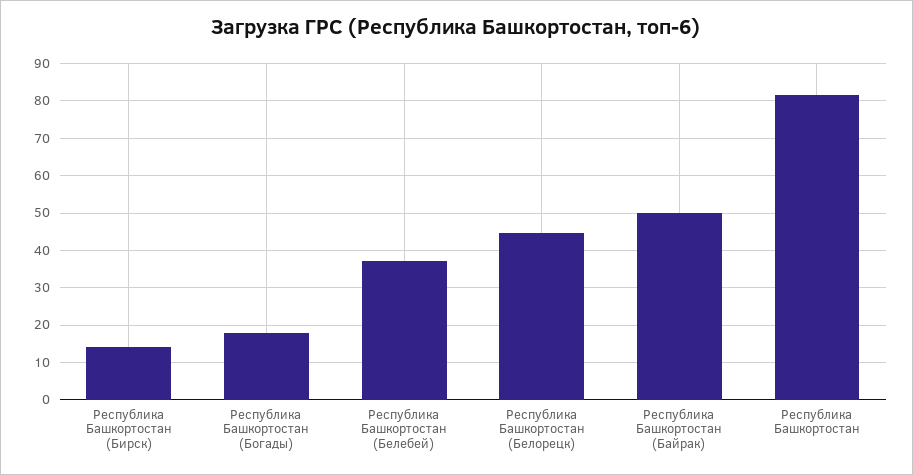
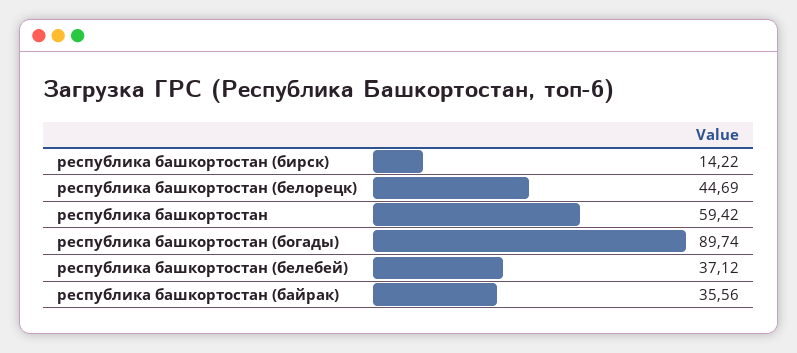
  {
    "Республика Башкортостан (Бирск)": 14.22,
-   "Республика Башкортостан (Богады)": 18,
+   "Республика Башкортостан (Богады)": 89.74,
    "Республика Башкортостан (Белебей)": 37.12,
    "Республика Башкортостан (Белорецк)": 44.69,
-   "Республика Башкортостан (Байрак)": 50,
+   "Республика Башкортостан (Байрак)": 35.56,
-   "Республика Башкортостан": 82
+   "Республика Башкортостан": 59.42
  }

